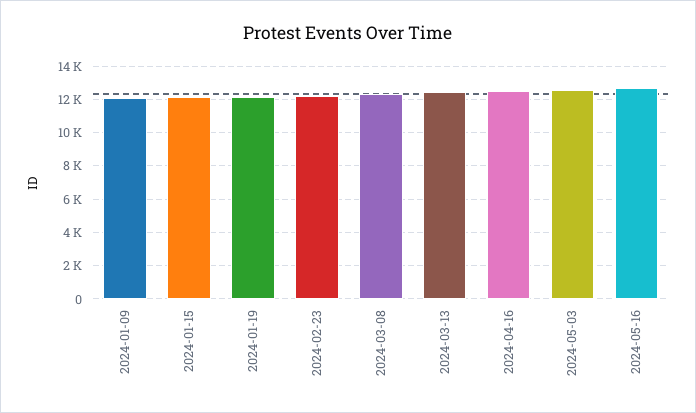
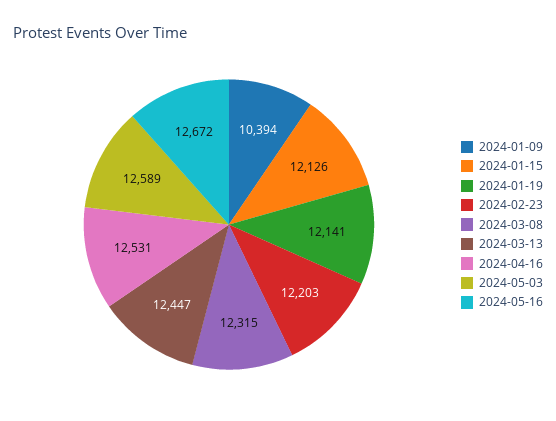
  {
-   "2024-01-09": 12000,
+   "2024-01-09": 10394,
    "2024-01-15": 12126,
    "2024-01-19": 12141,
    "2024-02-23": 12203,
    "2024-03-08": 12315,
    "2024-03-13": 12447,
    "2024-04-16": 12531,
    "2024-05-03": 12589,
    "2024-05-16": 12672
  }

